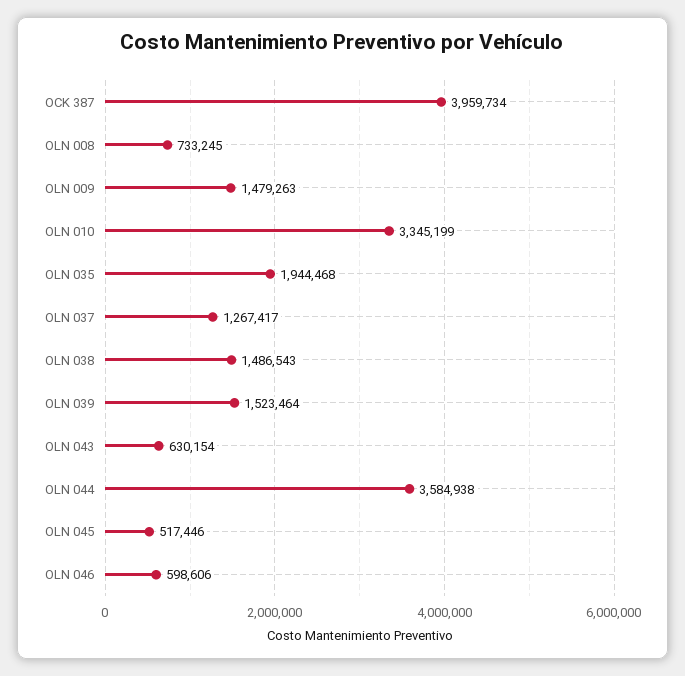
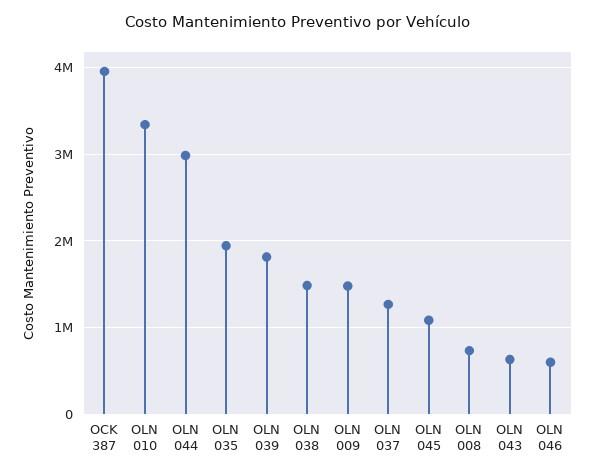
  {
    "OCK 387": 3959734,
    "OLN 008": 733245,
    "OLN 009": 1479263,
    "OLN 010": 3345199,
    "OLN 035": 1944468,
    "OLN 037": 1267417,
    "OLN 038": 1486543,
-   "OLN 039": 1523464,
+   "OLN 039": 1800000,
    "OLN 043": 630154,
-   "OLN 044": 3584938,
+   "OLN 044": 3000000,
-   "OLN 045": 517446,
+   "OLN 045": 1100000,
    "OLN 046": 598606
  }

